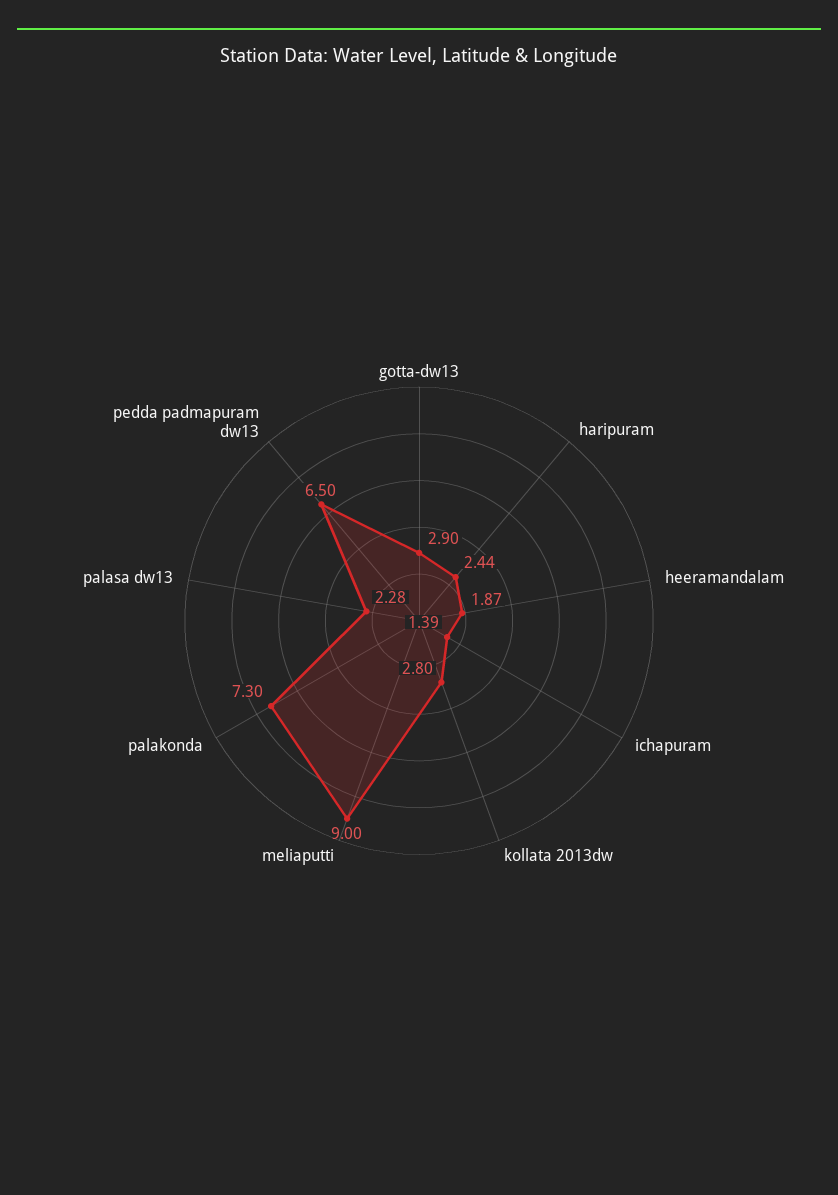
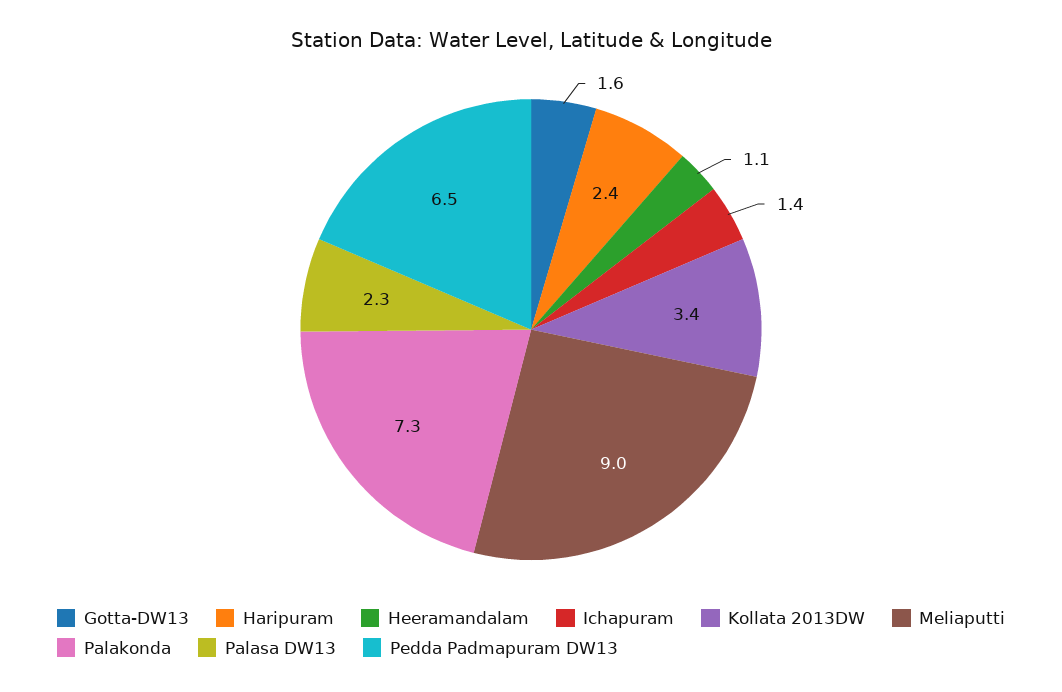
  {
-   "gotta-dw13": 2.9,
+   "gotta-dw13": 1.6,
    "haripuram": 2.44,
-   "heeramandalam": 1.87,
+   "heeramandalam": 1.1,
    "ichapuram": 1.39,
-   "kollata 2013dw": 2.8,
+   "kollata 2013dw": 3.4,
    "meliaputti": 9,
    "palakonda": 7.3,
    "palasa dw13": 2.28,
    "pedda padmapuram dw13": 6.5
  }

